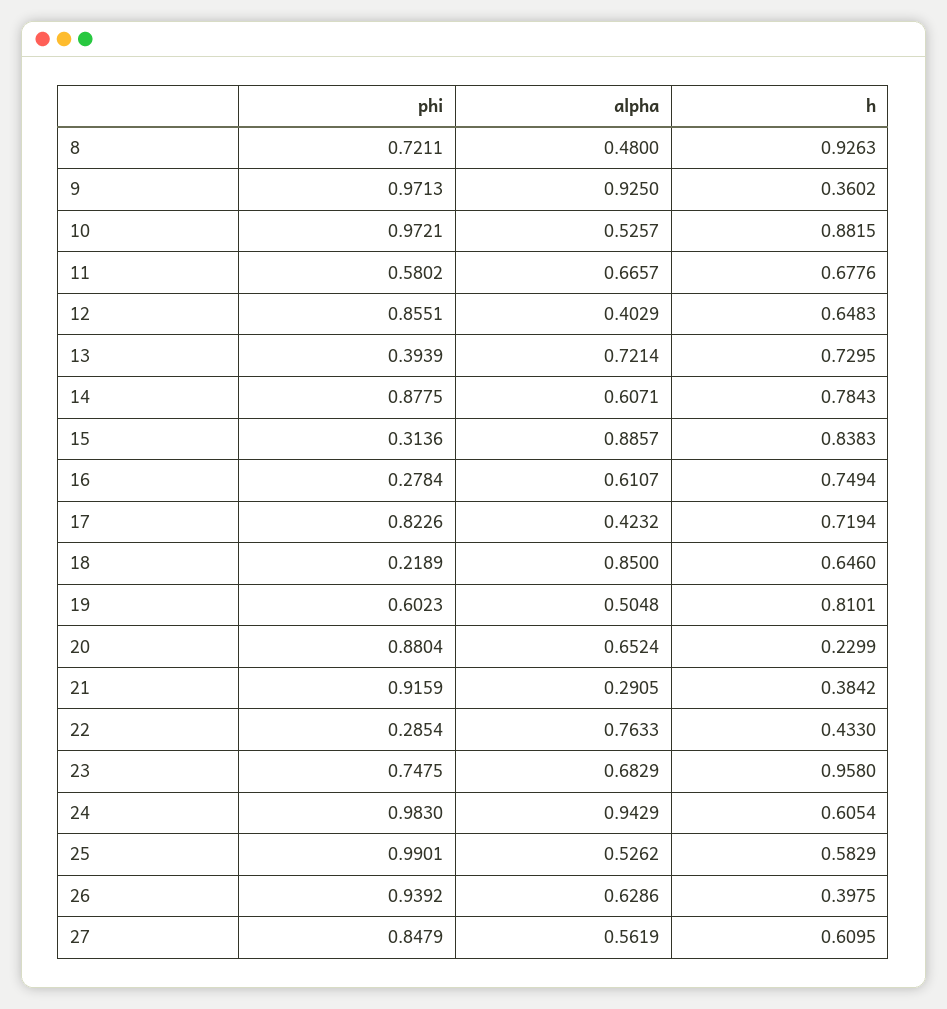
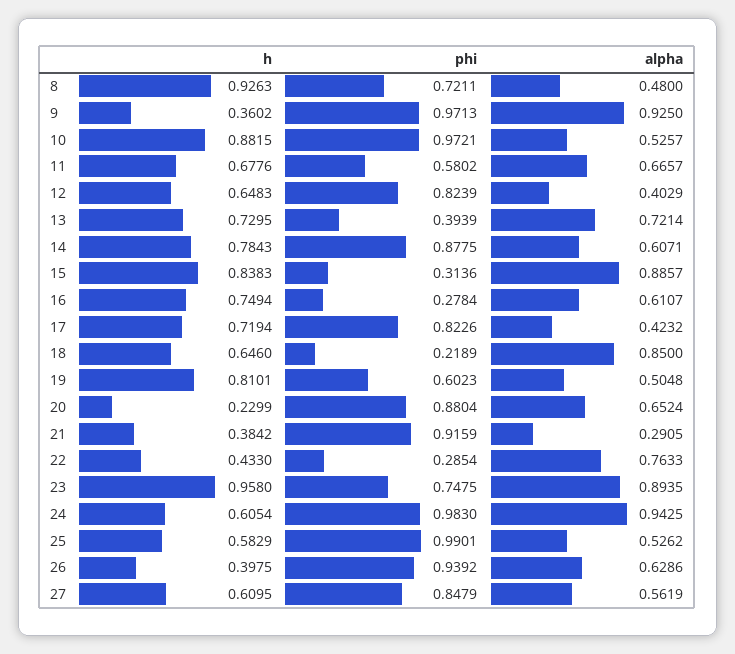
  {
    "phi": {
      "8": 0.7211,
      "9": 0.9713,
      "10": 0.9721,
      "11": 0.5802,
-     "12": 0.8551,
+     "12": 0.8239,
      "13": 0.3939,
      "14": 0.8775,
      "15": 0.3136,
      "16": 0.2784,
      "17": 0.8226,
      "18": 0.2189,
      "19": 0.6023,
      "20": 0.8804,
      "21": 0.9159,
      "22": 0.2854,
      "23": 0.7475,
      "24": 0.983,
      "25": 0.9901,
      "26": 0.9392,
      "27": 0.8479
    },
    "alpha": {
      "8": 0.48,
      "9": 0.925,
      "10": 0.5257,
      "11": 0.6657,
      "12": 0.4029,
      "13": 0.7214,
      "14": 0.6071,
      "15": 0.8857,
      "16": 0.6107,
      "17": 0.4232,
      "18": 0.85,
      "19": 0.5048,
      "20": 0.6524,
      "21": 0.2905,
      "22": 0.7633,
-     "23": 0.6829,
+     "23": 0.8935,
-     "24": 0.9429,
+     "24": 0.9425,
      "25": 0.5262,
      "26": 0.6286,
      "27": 0.5619
    },
    "h": {
      "8": 0.9263,
      "9": 0.3602,
      "10": 0.8815,
      "11": 0.6776,
      "12": 0.6483,
      "13": 0.7295,
      "14": 0.7843,
      "15": 0.8383,
      "16": 0.7494,
      "17": 0.7194,
      "18": 0.646,
      "19": 0.8101,
      "20": 0.2299,
      "21": 0.3842,
      "22": 0.433,
      "23": 0.958,
      "24": 0.6054,
      "25": 0.5829,
      "26": 0.3975,
      "27": 0.6095
    }
  }

